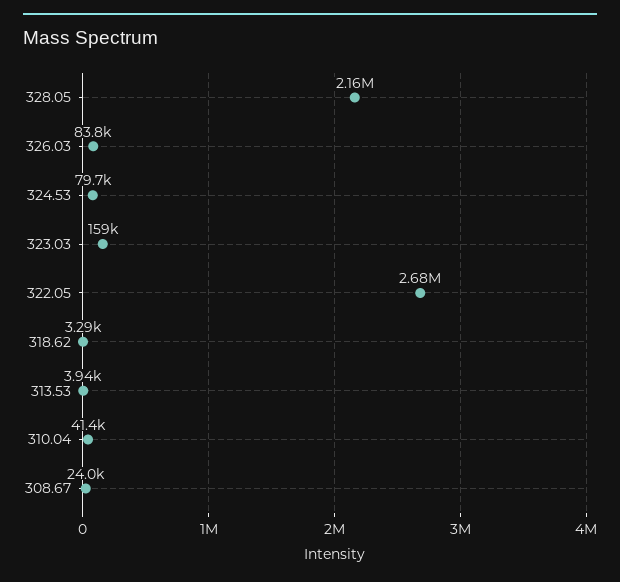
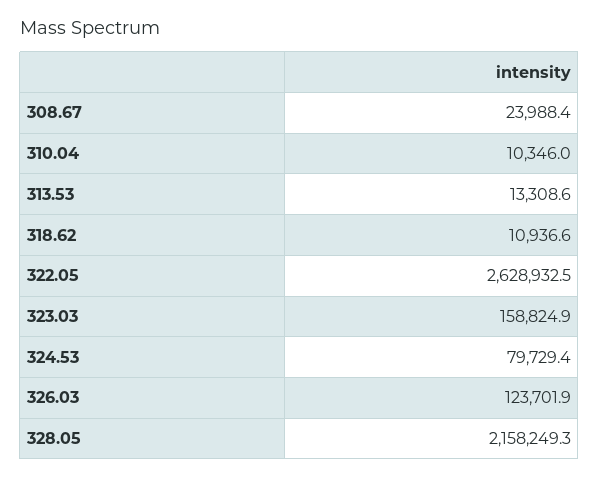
  {
    "328.05": 2158249.3,
-   "326.03": 83800,
+   "326.03": 123701.9,
    "324.53": 79729.4,
    "323.03": 158824.9,
-   "322.05": 2680000,
+   "322.05": 2628932.5,
-   "318.62": 3290,
+   "318.62": 10936.6,
-   "313.53": 3940,
+   "313.53": 13308.6,
-   "310.04": 41400,
+   "310.04": 10346,
    "308.67": 23988.4
  }

